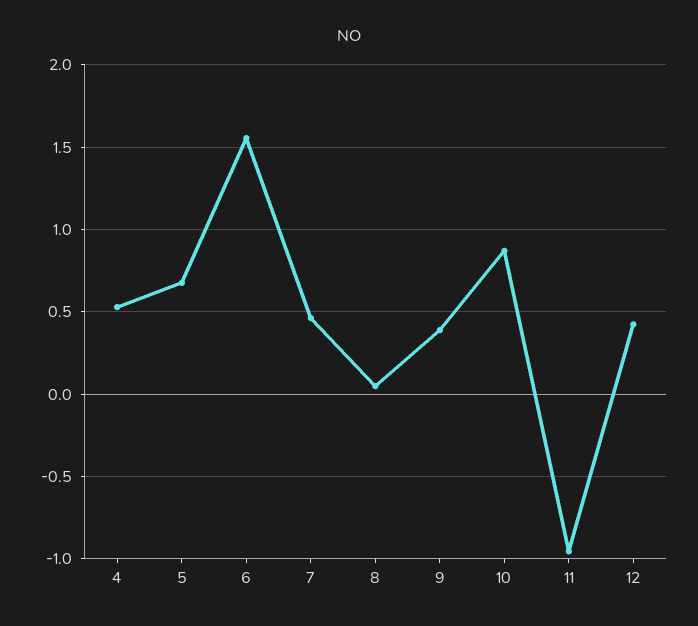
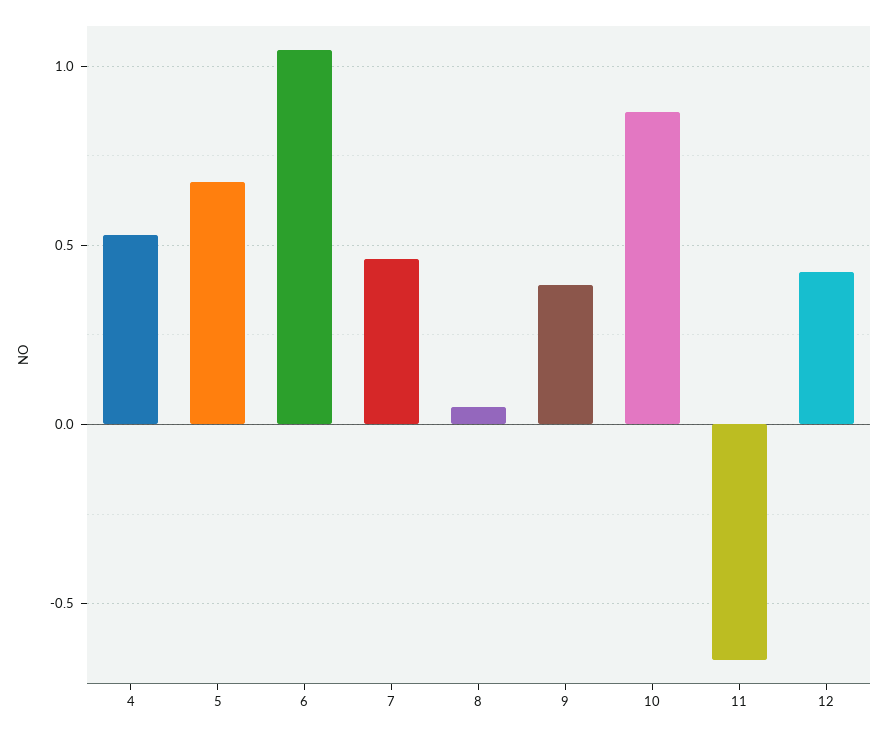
  {
    "4": 0.55,
    "5": 0.7,
-   "6": 1.55,
+   "6": 1.05,
    "7": 0.45,
    "8": 0.05,
    "9": 0.4,
    "10": 0.85,
-   "11": -0.95,
+   "11": -0.65,
    "12": 0.45
  }

